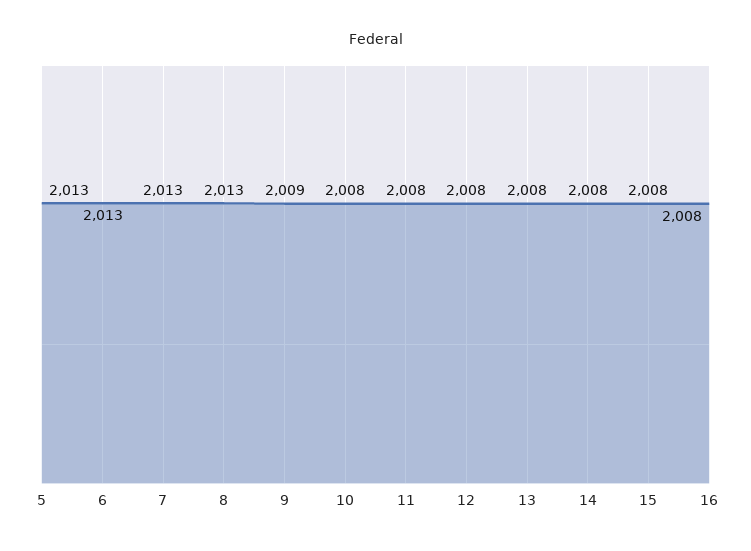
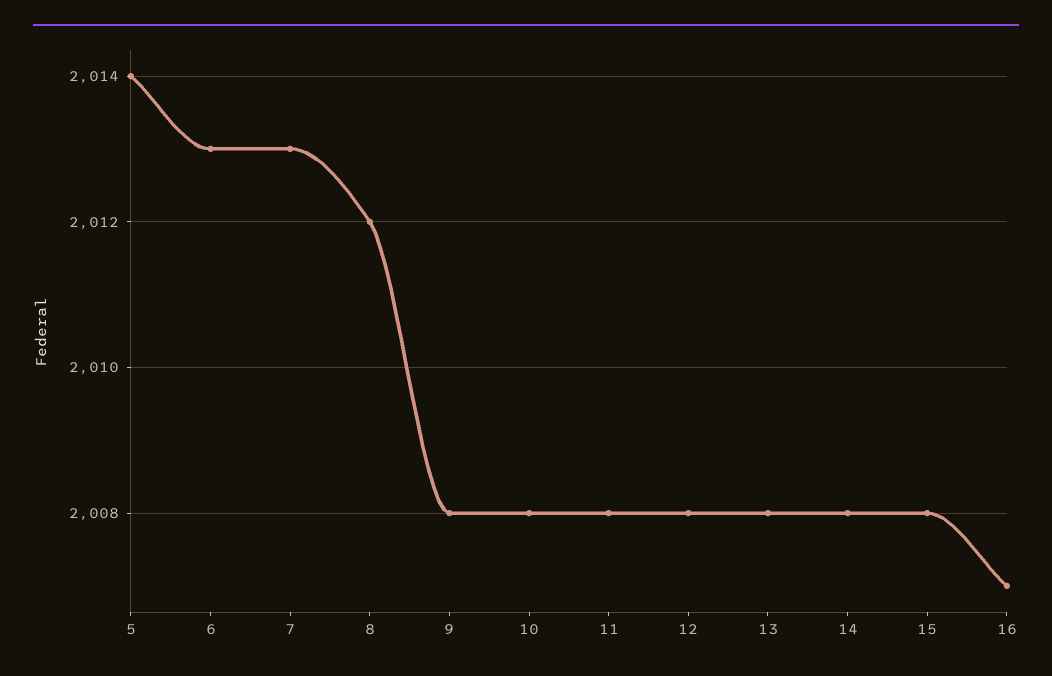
  {
-   "5": 2013,
+   "5": 2014,
    "6": 2013,
    "7": 2013,
-   "8": 2013,
+   "8": 2012,
-   "9": 2009,
+   "9": 2008,
    "10": 2008,
    "11": 2008,
    "12": 2008,
    "13": 2008,
    "14": 2008,
    "15": 2008,
-   "16": 2008
+   "16": 2007
  }

